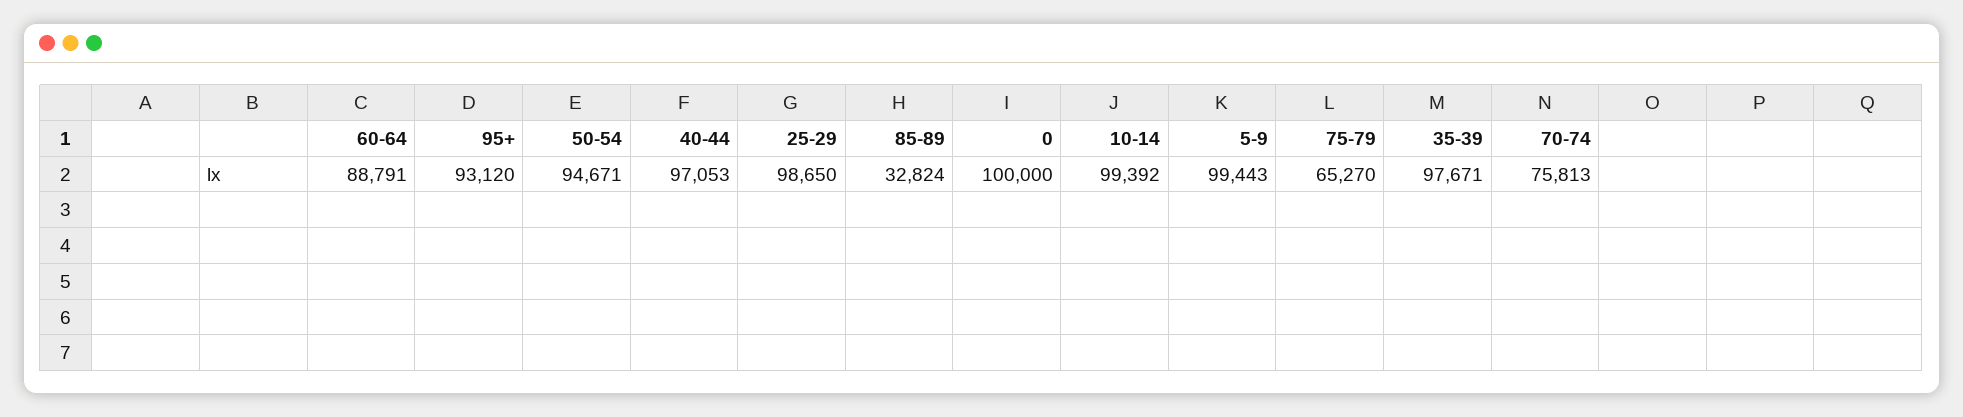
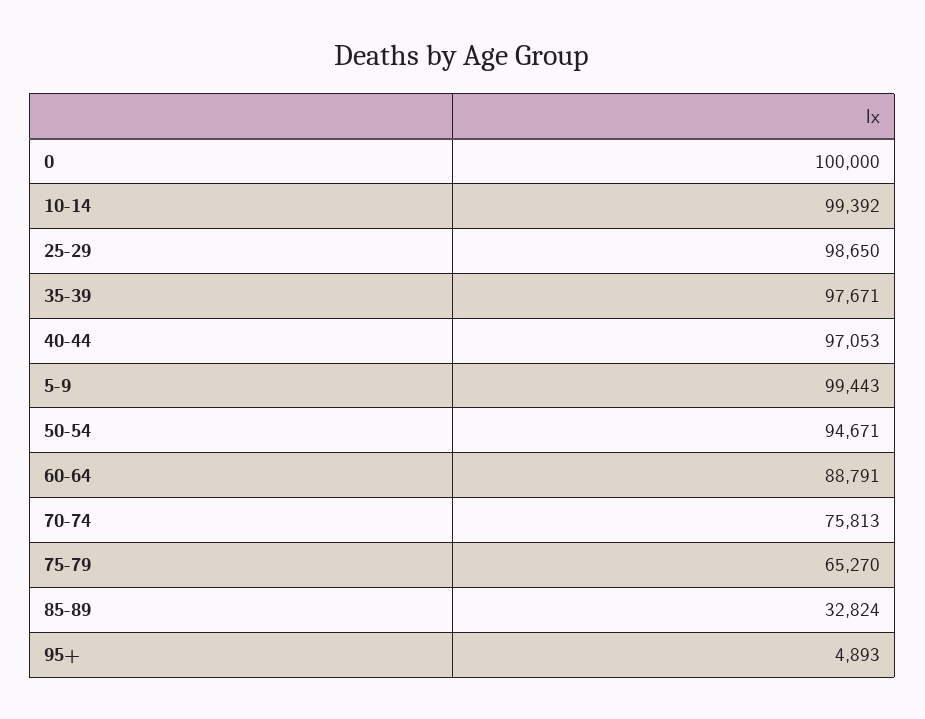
  {
    "60-64": 88791,
-   "95+": 93120,
+   "95+": 4893,
    "50-54": 94671,
    "40-44": 97053,
    "25-29": 98650,
    "85-89": 32824,
    "0": 100000,
    "10-14": 99392,
    "5-9": 99443,
    "75-79": 65270,
    "35-39": 97671,
    "70-74": 75813
  }

